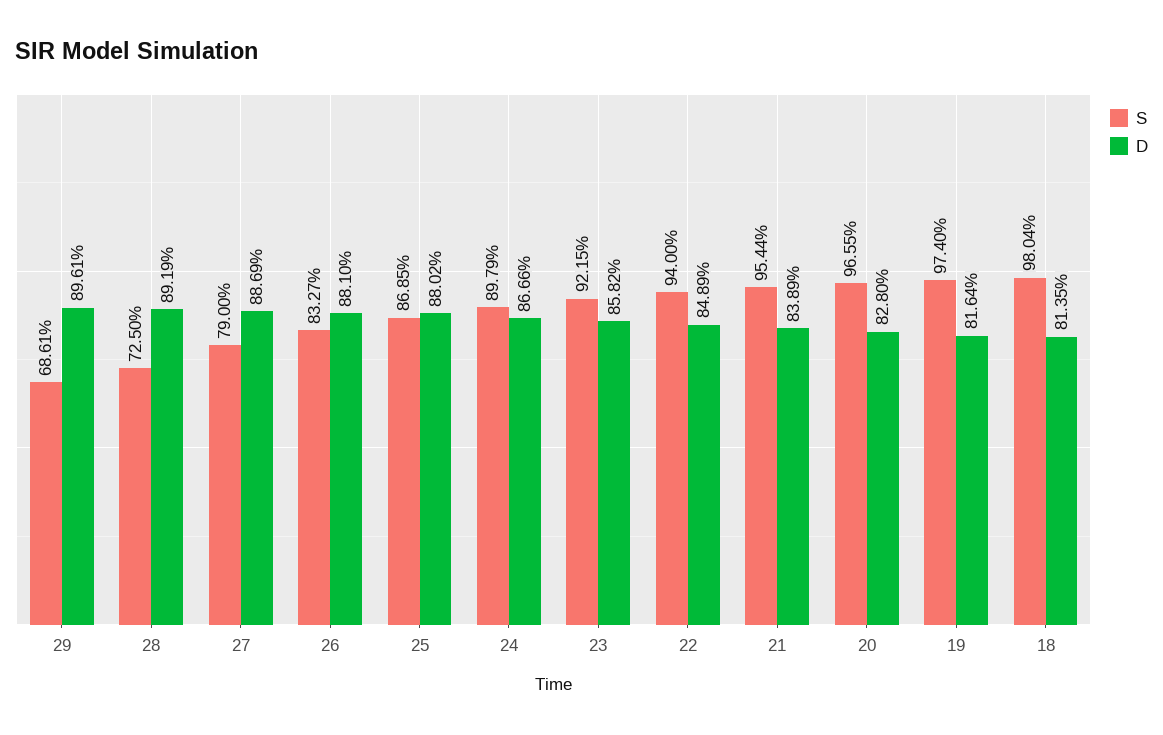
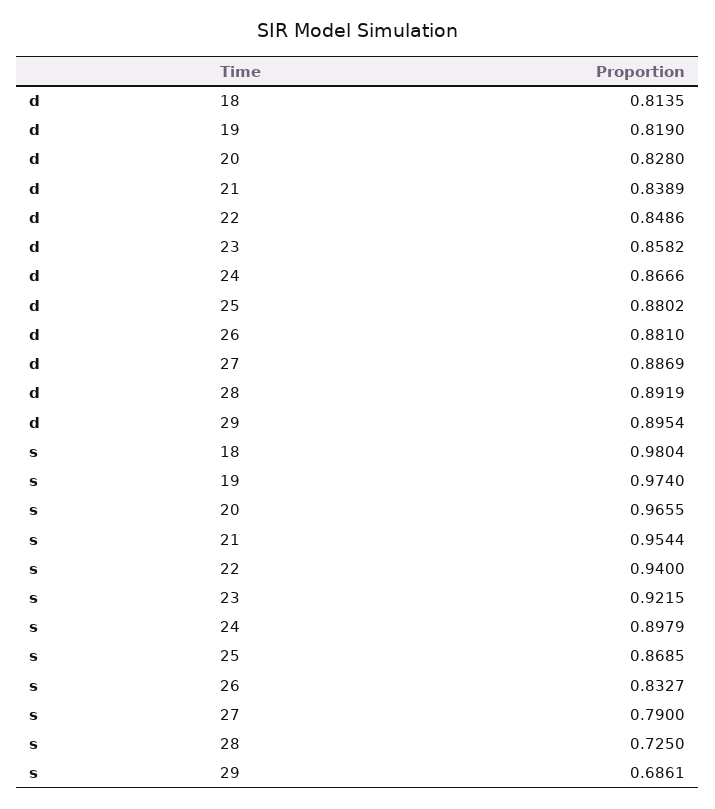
  {
    "S": {
      "29": 0.6861,
      "28": 0.725,
      "27": 0.79,
      "26": 0.8327,
      "25": 0.8685,
      "24": 0.8979,
      "23": 0.9215,
      "22": 0.94,
      "21": 0.9544,
      "20": 0.9655,
      "19": 0.974,
      "18": 0.9804
    },
    "D": {
-     "29": 0.8961,
+     "29": 0.8954,
      "28": 0.8919,
      "27": 0.8869,
      "26": 0.881,
      "25": 0.8802,
      "24": 0.8666,
      "23": 0.8582,
-     "22": 0.8489,
+     "22": 0.8486,
      "21": 0.8389,
      "20": 0.828,
-     "19": 0.8164,
+     "19": 0.819,
      "18": 0.8135
    }
  }

